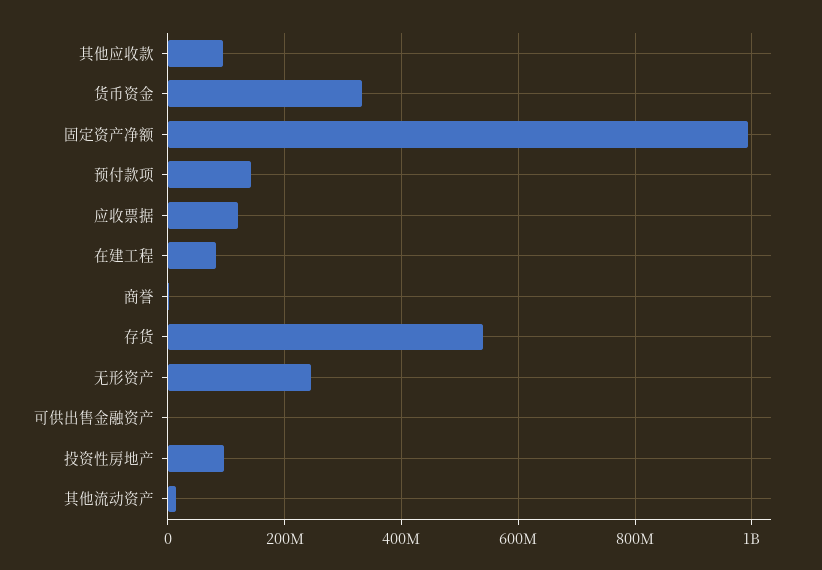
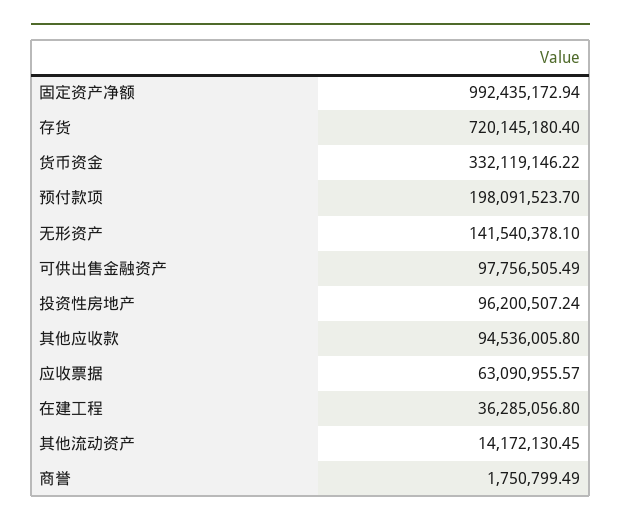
  {
    "其他应收款": 94536005.8,
    "货币资金": 332119146.22,
    "固定资产净额": 992435172.94,
-   "预付款项": 140000000,
+   "预付款项": 198091523.7,
-   "应收票据": 120000000,
+   "应收票据": 63090955.57,
-   "在建工程": 80000000,
+   "在建工程": 36285056.8,
    "商誉": 1750799.49,
-   "存货": 540000000,
+   "存货": 720145180.4,
-   "无形资产": 240000000,
+   "无形资产": 141540378.1,
-   "可供出售金融资产": 0,
+   "可供出售金融资产": 97756505.49,
    "投资性房地产": 96200507.24,
    "其他流动资产": 14172130.45
  }

